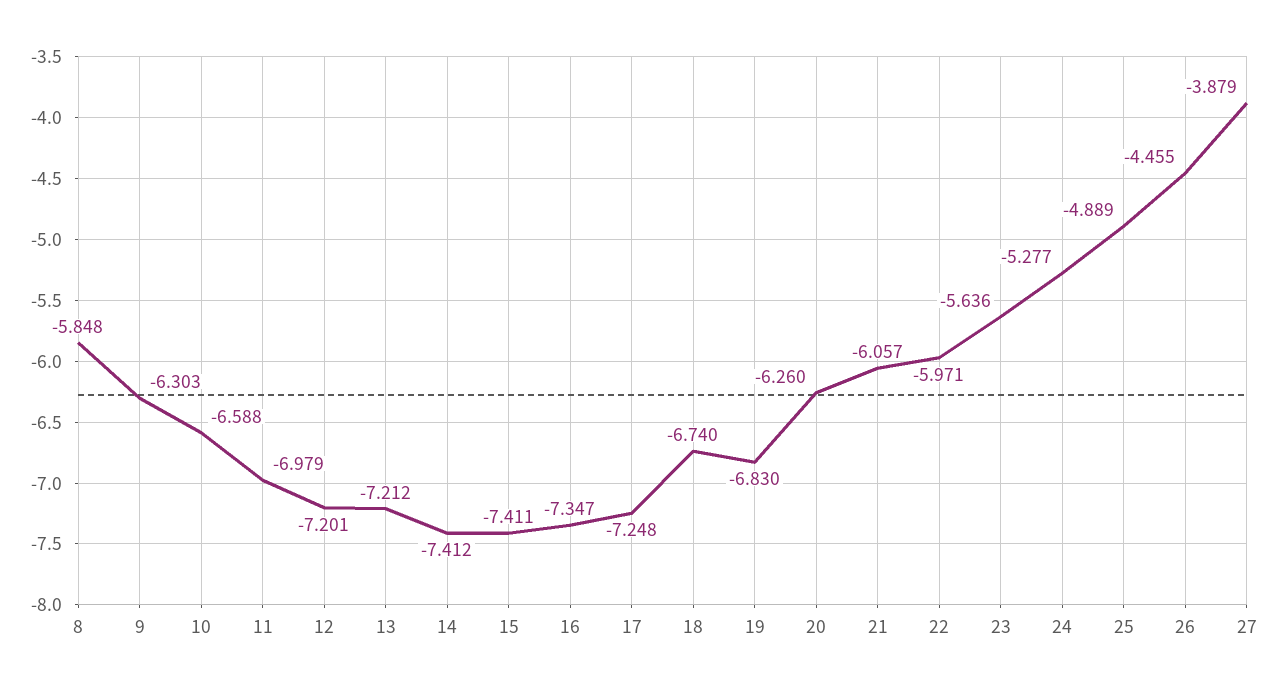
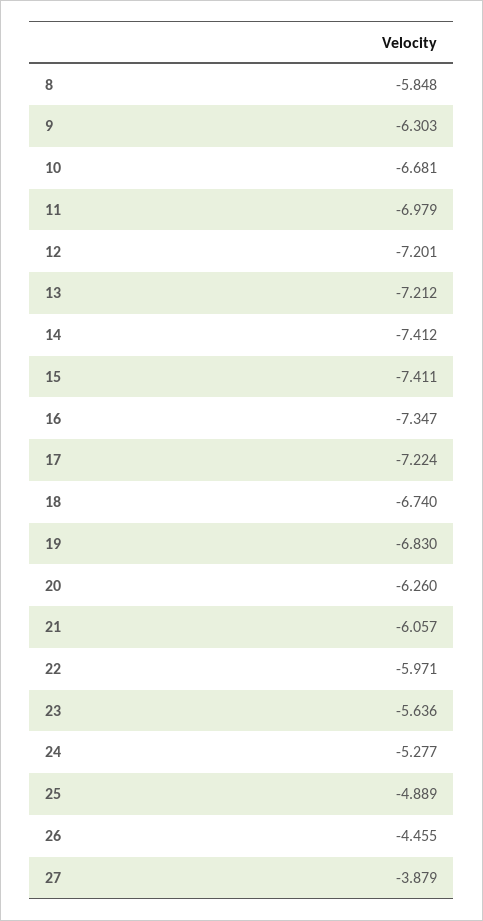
  {
    "8": -5.848,
    "9": -6.303,
-   "10": -6.588,
+   "10": -6.681,
    "11": -6.979,
    "12": -7.201,
    "13": -7.212,
    "14": -7.412,
    "15": -7.411,
    "16": -7.347,
-   "17": -7.248,
+   "17": -7.224,
    "18": -6.74,
    "19": -6.83,
    "20": -6.26,
    "21": -6.057,
    "22": -5.971,
    "23": -5.636,
    "24": -5.277,
    "25": -4.889,
    "26": -4.455,
    "27": -3.879
  }

